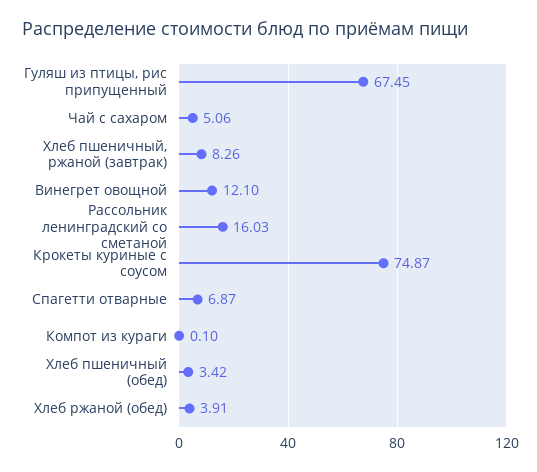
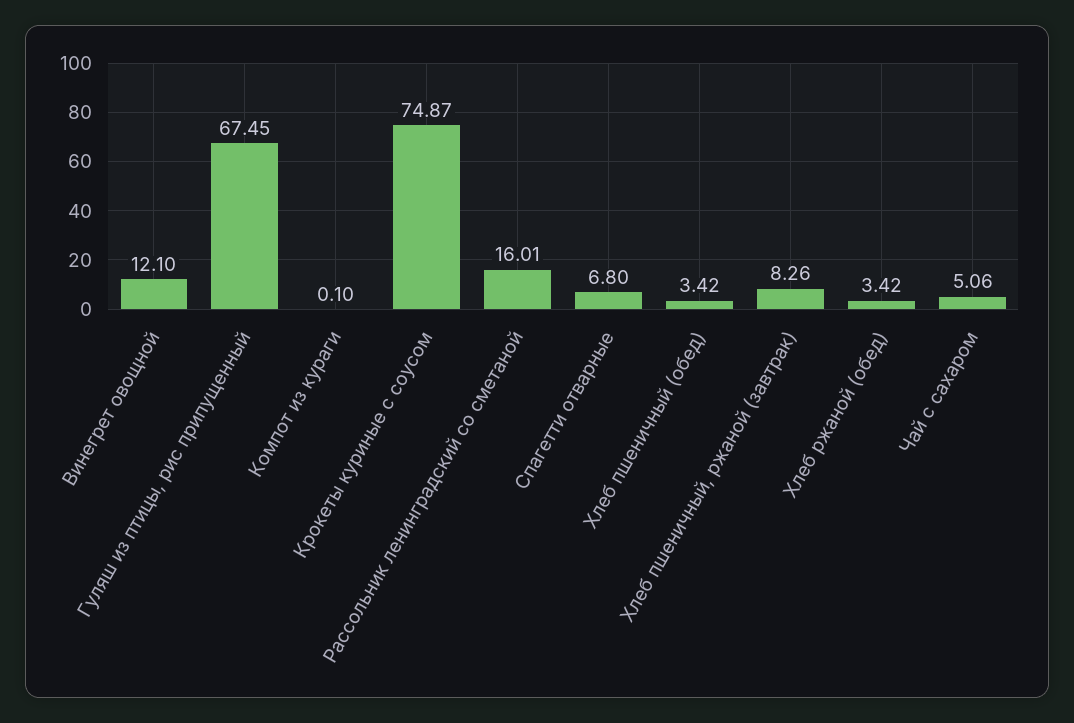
  {
    "Гуляш из птицы, рис припущенный": 67.45,
    "Чай с сахаром": 5.06,
    "Хлеб пшеничный, ржаной (завтрак)": 8.26,
    "Винегрет овощной": 12.1,
-   "Рассольник ленинградский со сметаной": 16.03,
+   "Рассольник ленинградский со сметаной": 16.01,
    "Крокеты куриные с соусом": 74.87,
-   "Спагетти отварные": 6.87,
+   "Спагетти отварные": 6.8,
    "Компот из кураги": 0.1,
    "Хлеб пшеничный (обед)": 3.42,
-   "Хлеб ржаной (обед)": 3.91
+   "Хлеб ржаной (обед)": 3.42
  }

